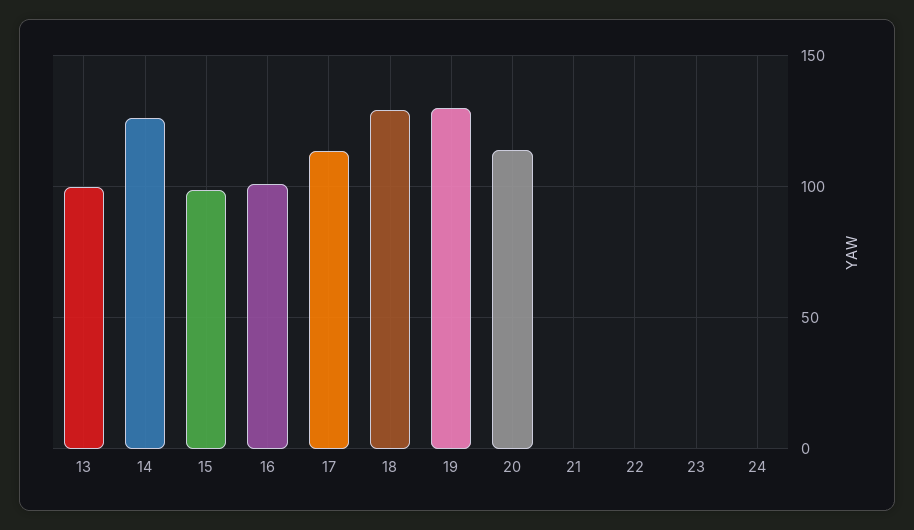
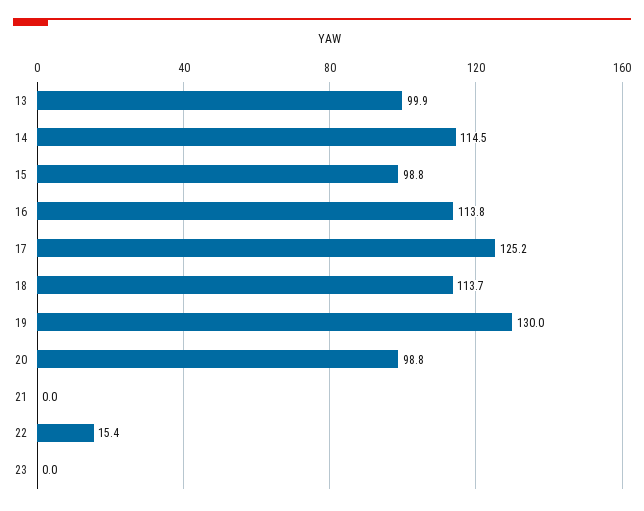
  {
    "13": 99.9,
-   "14": 125,
+   "14": 114.5,
    "15": 98.8,
-   "16": 100,
+   "16": 113.8,
-   "17": 115,
+   "17": 125.2,
-   "18": 130,
+   "18": 113.7,
    "19": 130,
-   "20": 115,
+   "20": 98.8,
    "21": 0,
-   "22": 0,
+   "22": 15.4,
-   "23": 0,
+   "23": 0
-   "24": 0
  }

